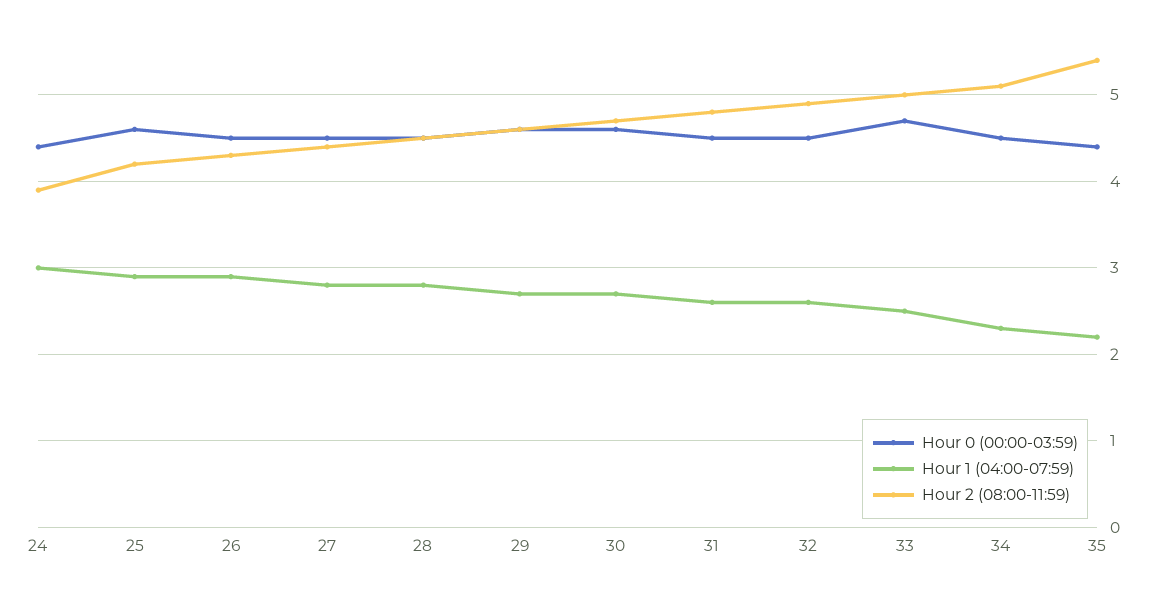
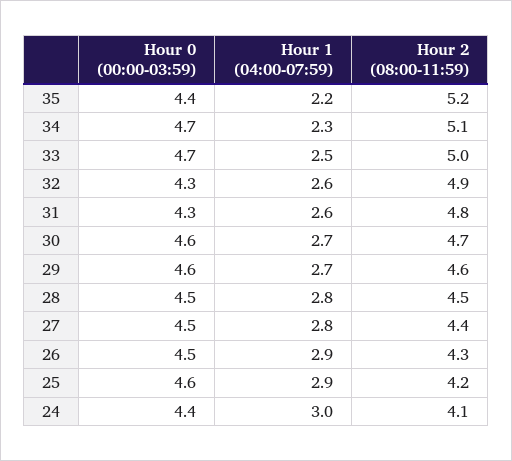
  {
    "Hour 0 (00:00-03:59)": {
      "24": 4.4,
      "25": 4.6,
      "26": 4.5,
      "27": 4.5,
      "28": 4.5,
      "29": 4.6,
      "30": 4.6,
-     "31": 4.5,
+     "31": 4.3,
-     "32": 4.5,
+     "32": 4.3,
      "33": 4.7,
-     "34": 4.5,
+     "34": 4.7,
      "35": 4.4
    },
    "Hour 1 (04:00-07:59)": {
      "24": 3,
      "25": 2.9,
      "26": 2.9,
      "27": 2.8,
      "28": 2.8,
      "29": 2.7,
      "30": 2.7,
      "31": 2.6,
      "32": 2.6,
      "33": 2.5,
      "34": 2.3,
      "35": 2.2
    },
    "Hour 2 (08:00-11:59)": {
-     "24": 3.9,
+     "24": 4.1,
      "25": 4.2,
      "26": 4.3,
      "27": 4.4,
      "28": 4.5,
      "29": 4.6,
      "30": 4.7,
      "31": 4.8,
      "32": 4.9,
      "33": 5,
      "34": 5.1,
-     "35": 5.4
+     "35": 5.2
    }
  }

